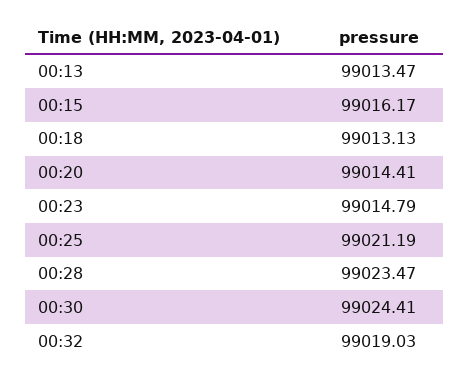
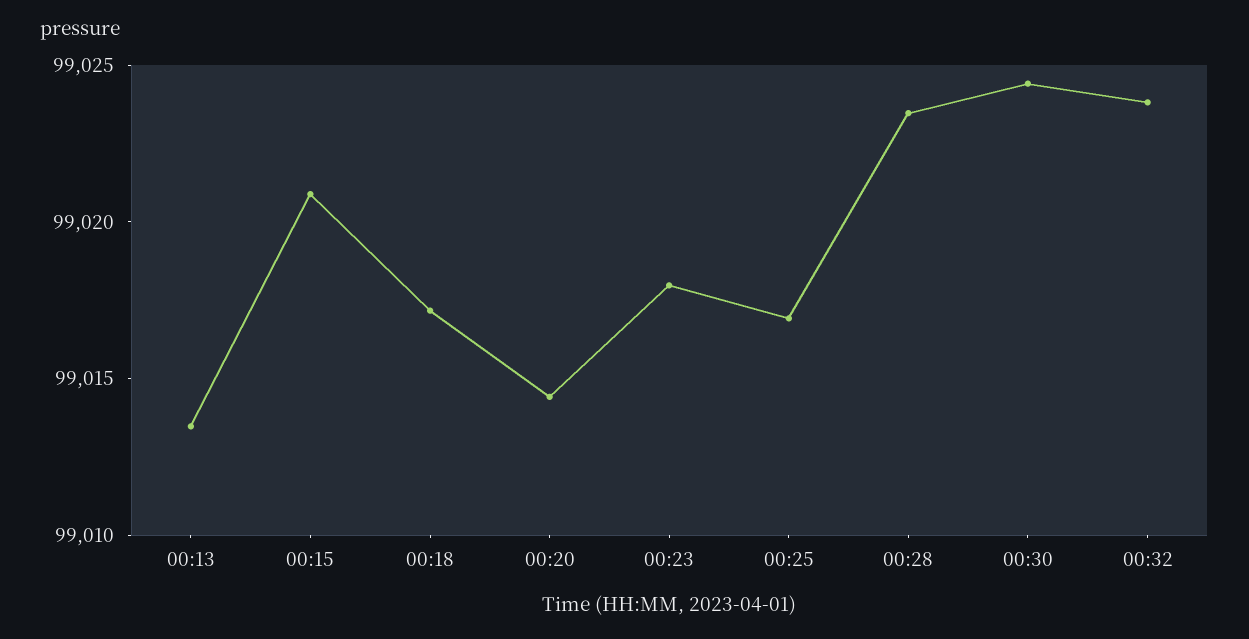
  {
    "00:13": 99013.47,
-   "00:15": 99016.17,
+   "00:15": 99021,
-   "00:18": 99013.13,
+   "00:18": 99017,
    "00:20": 99014.41,
-   "00:23": 99014.79,
+   "00:23": 99018,
-   "00:25": 99021.19,
+   "00:25": 99017,
    "00:28": 99023.47,
    "00:30": 99024.41,
-   "00:32": 99019.03
+   "00:32": 99024
  }

